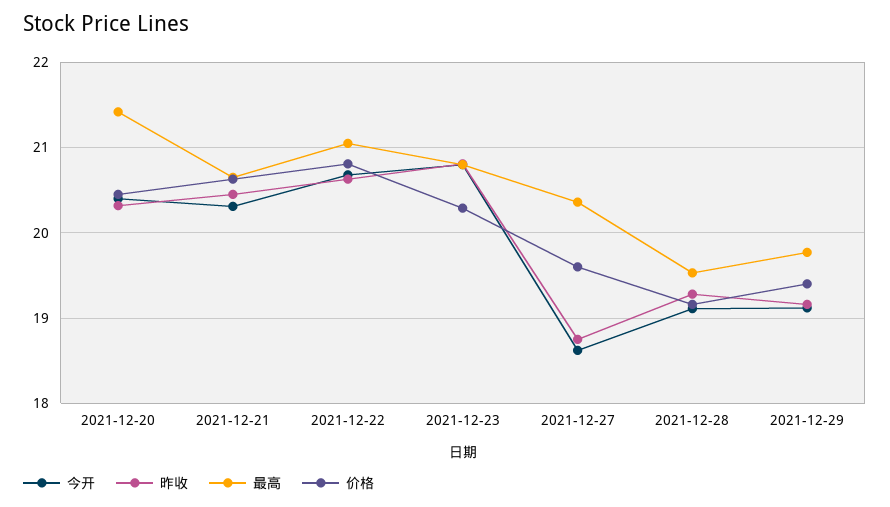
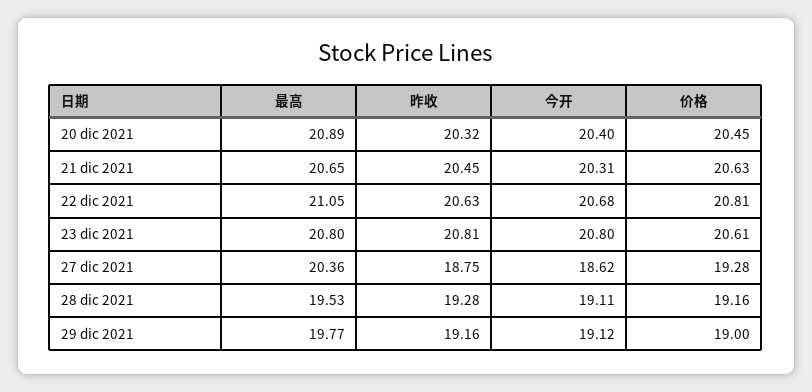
  {
    "今开": {
      "2021-12-20": 20.4,
      "2021-12-21": 20.31,
      "2021-12-22": 20.68,
      "2021-12-23": 20.8,
      "2021-12-27": 18.62,
      "2021-12-28": 19.11,
      "2021-12-29": 19.12
    },
    "昨收": {
      "2021-12-20": 20.32,
      "2021-12-21": 20.45,
      "2021-12-22": 20.63,
      "2021-12-23": 20.81,
      "2021-12-27": 18.75,
      "2021-12-28": 19.28,
      "2021-12-29": 19.16
    },
    "最高": {
-     "2021-12-20": 21.4,
+     "2021-12-20": 20.89,
      "2021-12-21": 20.65,
      "2021-12-22": 21.05,
      "2021-12-23": 20.8,
      "2021-12-27": 20.36,
      "2021-12-28": 19.53,
      "2021-12-29": 19.77
    },
    "价格": {
      "2021-12-20": 20.45,
      "2021-12-21": 20.63,
      "2021-12-22": 20.81,
-     "2021-12-23": 20.3,
+     "2021-12-23": 20.61,
-     "2021-12-27": 19.6,
+     "2021-12-27": 19.28,
      "2021-12-28": 19.16,
-     "2021-12-29": 19.4
+     "2021-12-29": 19
    }
  }

